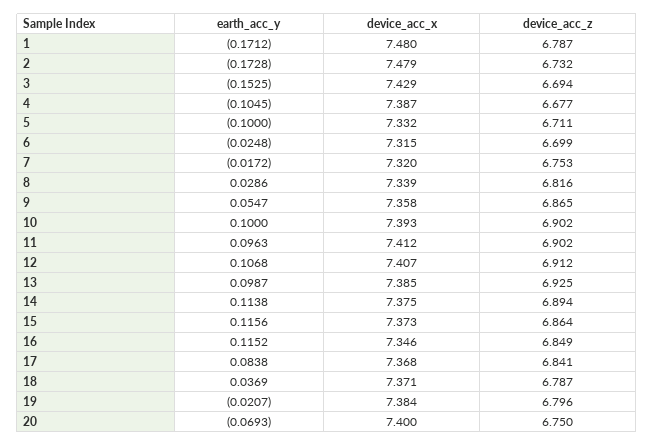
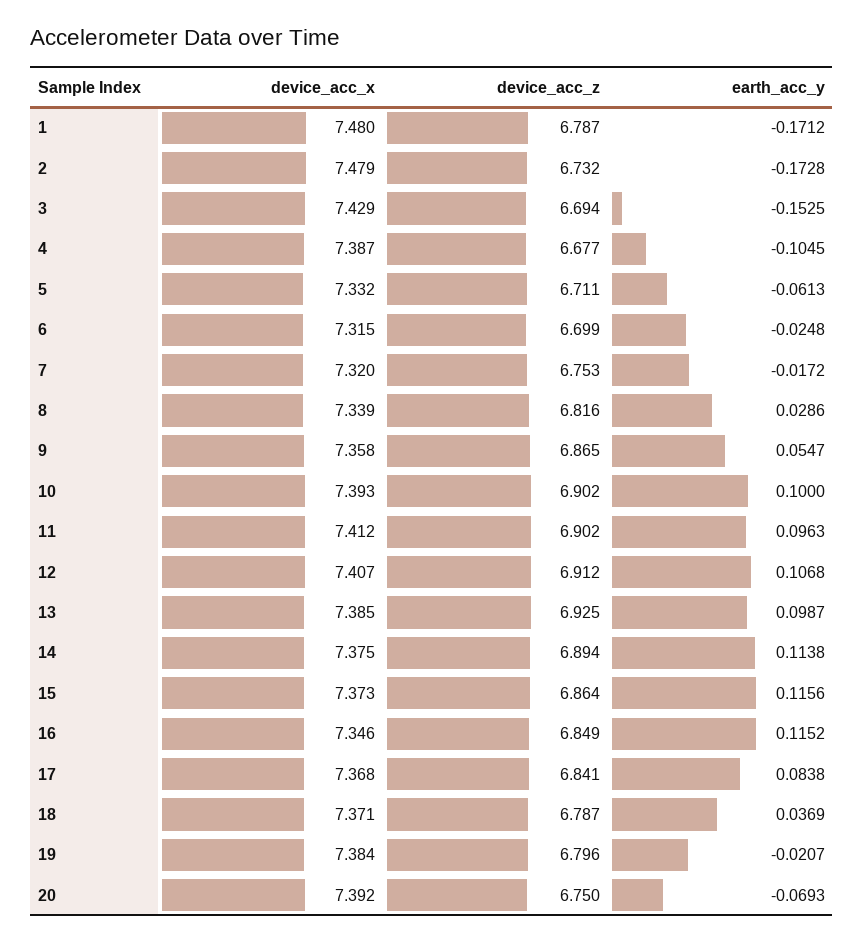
  {
    "earth_acc_y": {
      "1": -0.1712,
      "2": -0.1728,
      "3": -0.1525,
      "4": -0.1045,
-     "5": -0.1,
+     "5": -0.0613,
      "6": -0.0248,
      "7": -0.0172,
      "8": 0.0286,
      "9": 0.0547,
      "10": 0.1,
      "11": 0.0963,
      "12": 0.1068,
      "13": 0.0987,
      "14": 0.1138,
      "15": 0.1156,
      "16": 0.1152,
      "17": 0.0838,
      "18": 0.0369,
      "19": -0.0207,
      "20": -0.0693
    },
    "device_acc_x": {
      "1": 7.48,
      "2": 7.479,
      "3": 7.429,
      "4": 7.387,
      "5": 7.332,
      "6": 7.315,
      "7": 7.32,
      "8": 7.339,
      "9": 7.358,
      "10": 7.393,
      "11": 7.412,
      "12": 7.407,
      "13": 7.385,
      "14": 7.375,
      "15": 7.373,
      "16": 7.346,
      "17": 7.368,
      "18": 7.371,
      "19": 7.384,
-     "20": 7.4
+     "20": 7.392
    },
    "device_acc_z": {
      "1": 6.787,
      "2": 6.732,
      "3": 6.694,
      "4": 6.677,
      "5": 6.711,
      "6": 6.699,
      "7": 6.753,
      "8": 6.816,
      "9": 6.865,
      "10": 6.902,
      "11": 6.902,
      "12": 6.912,
      "13": 6.925,
      "14": 6.894,
      "15": 6.864,
      "16": 6.849,
      "17": 6.841,
      "18": 6.787,
      "19": 6.796,
      "20": 6.75
    }
  }

